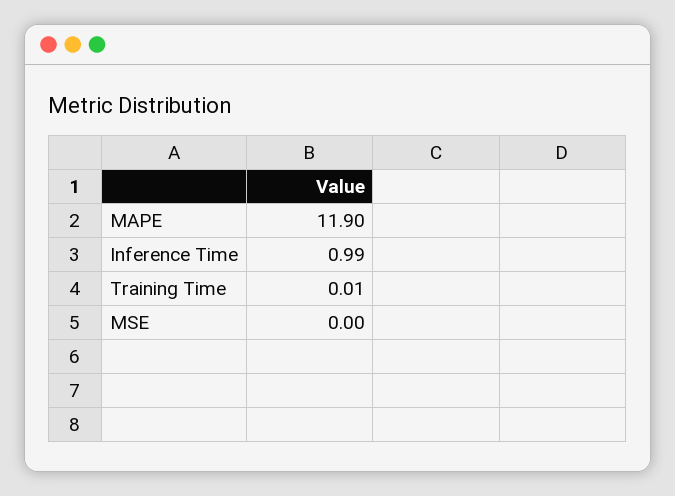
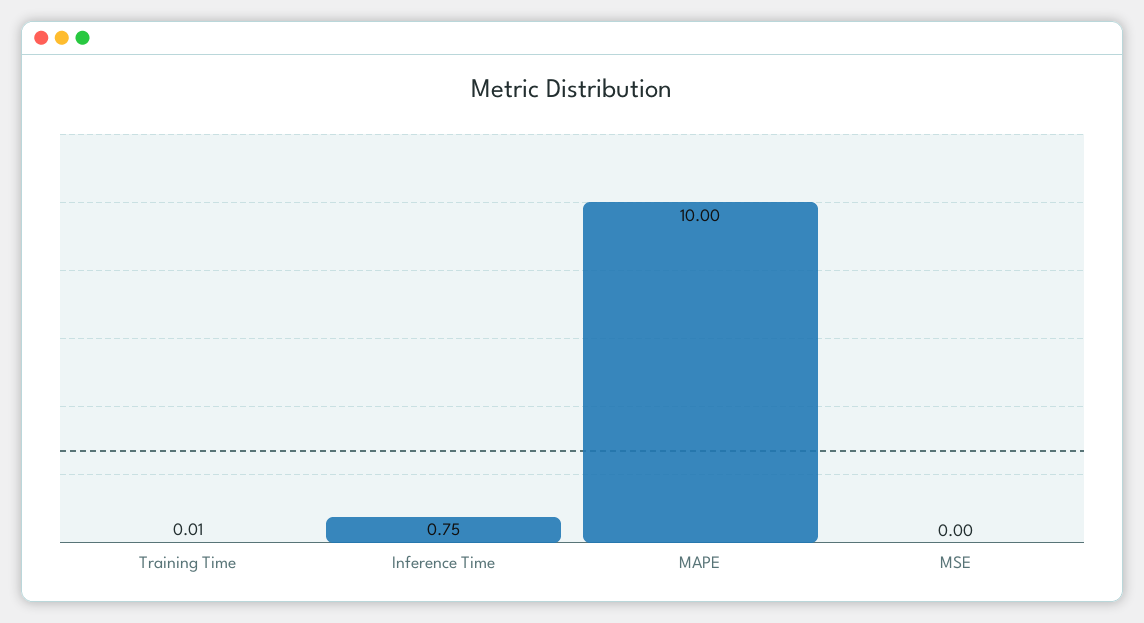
  {
-   "MAPE": 11.9,
+   "MAPE": 10,
-   "Inference Time": 0.99,
+   "Inference Time": 0.75,
    "Training Time": 0.01,
    "MSE": 0
  }

